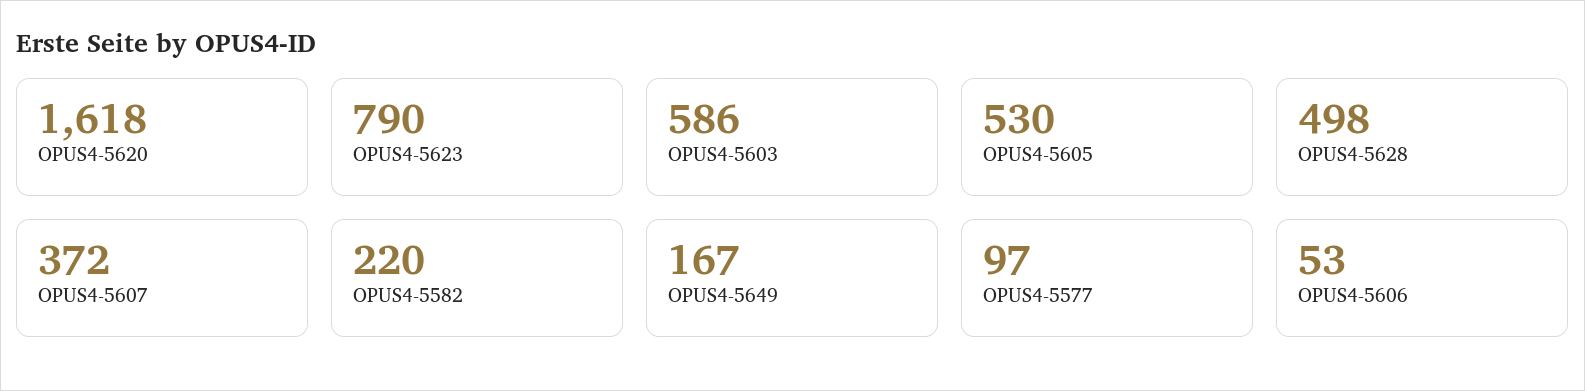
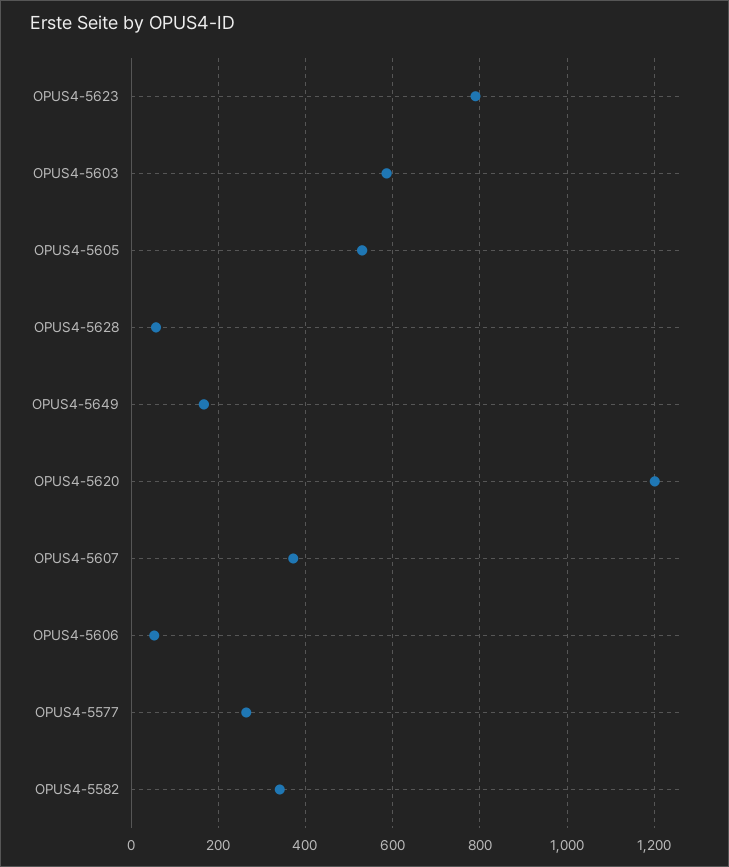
  {
-   "OPUS4-5620": 1618,
+   "OPUS4-5620": 1200,
    "OPUS4-5623": 790,
    "OPUS4-5603": 586,
    "OPUS4-5605": 530,
-   "OPUS4-5628": 498,
+   "OPUS4-5628": 60,
    "OPUS4-5607": 372,
-   "OPUS4-5582": 220,
+   "OPUS4-5582": 340,
    "OPUS4-5649": 167,
-   "OPUS4-5577": 97,
+   "OPUS4-5577": 260,
    "OPUS4-5606": 53
  }

